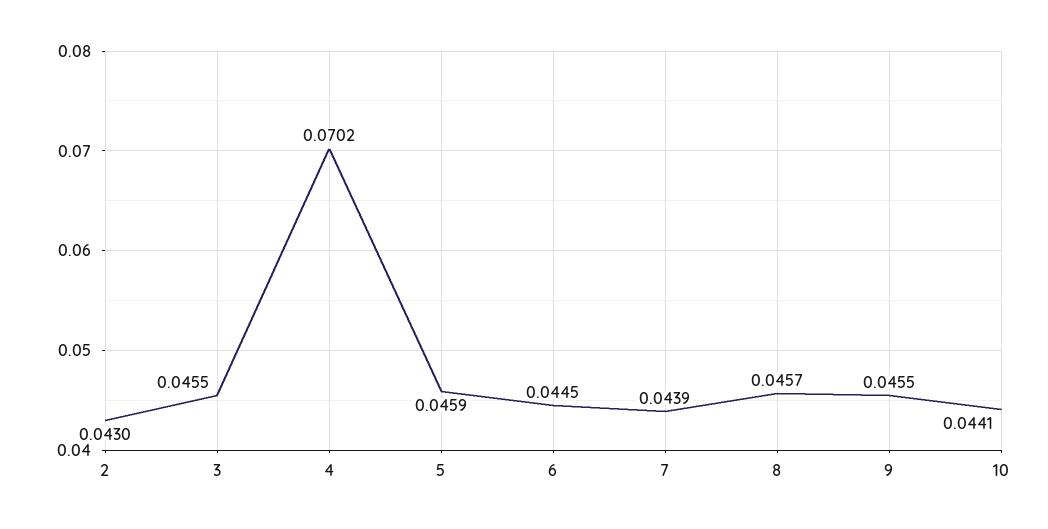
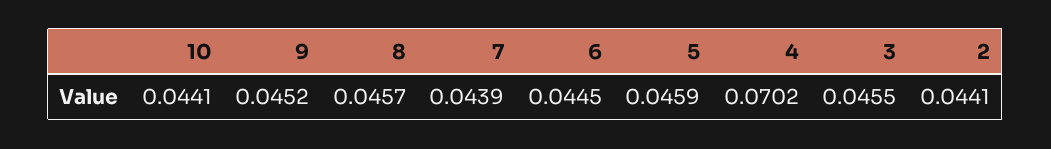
  {
-   "2": 0.043,
+   "2": 0.0441,
    "3": 0.0455,
    "4": 0.0702,
    "5": 0.0459,
    "6": 0.0445,
    "7": 0.0439,
    "8": 0.0457,
-   "9": 0.0455,
+   "9": 0.0452,
    "10": 0.0441
  }

